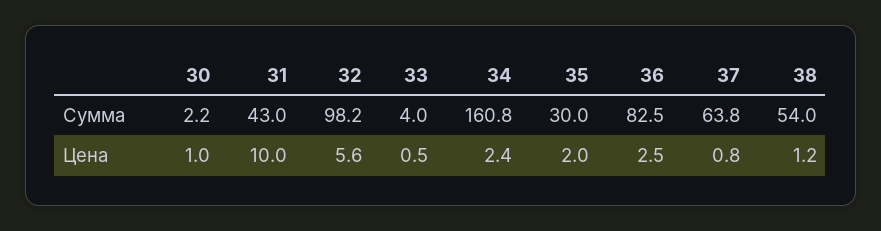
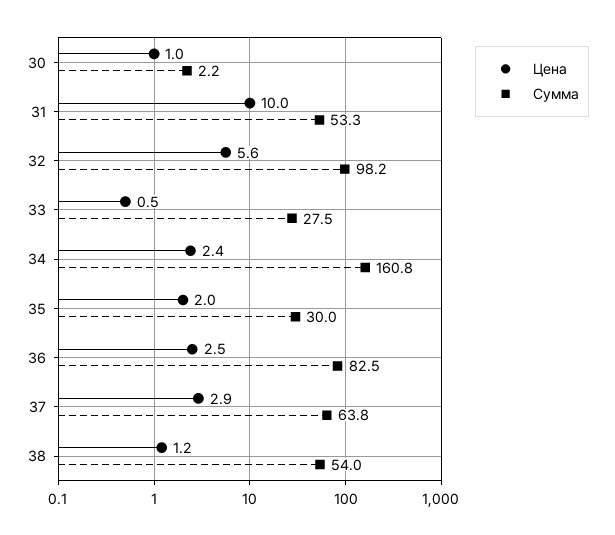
  {
    "Сумма": {
      "30": 2.2,
-     "31": 43,
+     "31": 53.3,
      "32": 98.2,
-     "33": 4,
+     "33": 27.5,
      "34": 160.8,
      "35": 30,
      "36": 82.5,
      "37": 63.8,
      "38": 54
    },
    "Цена": {
      "30": 1,
      "31": 10,
      "32": 5.6,
      "33": 0.5,
      "34": 2.4,
      "35": 2,
      "36": 2.5,
-     "37": 0.8,
+     "37": 2.9,
      "38": 1.2
    }
  }

